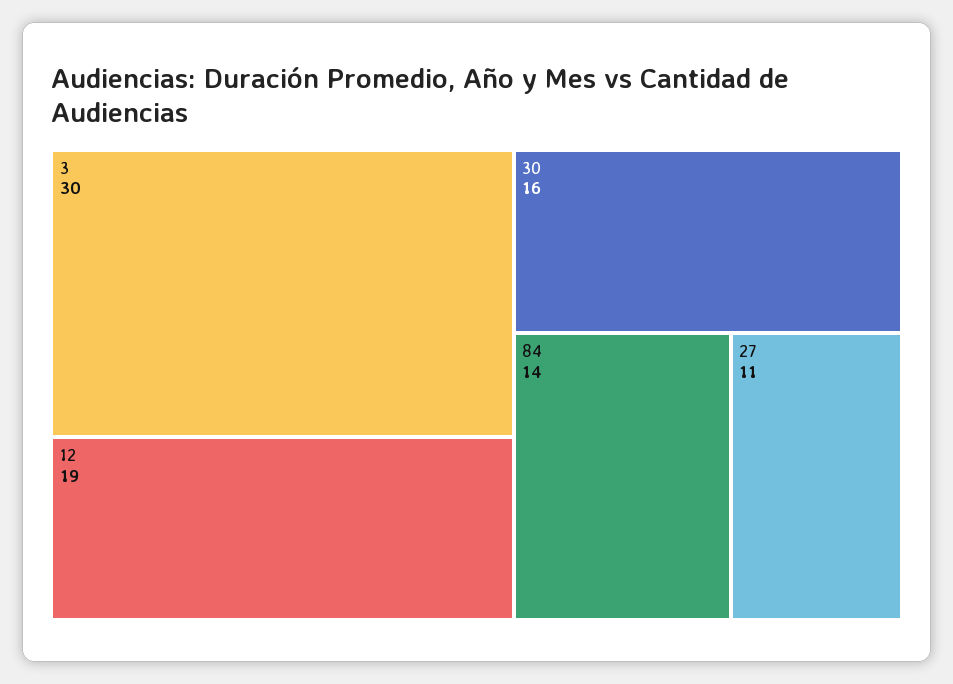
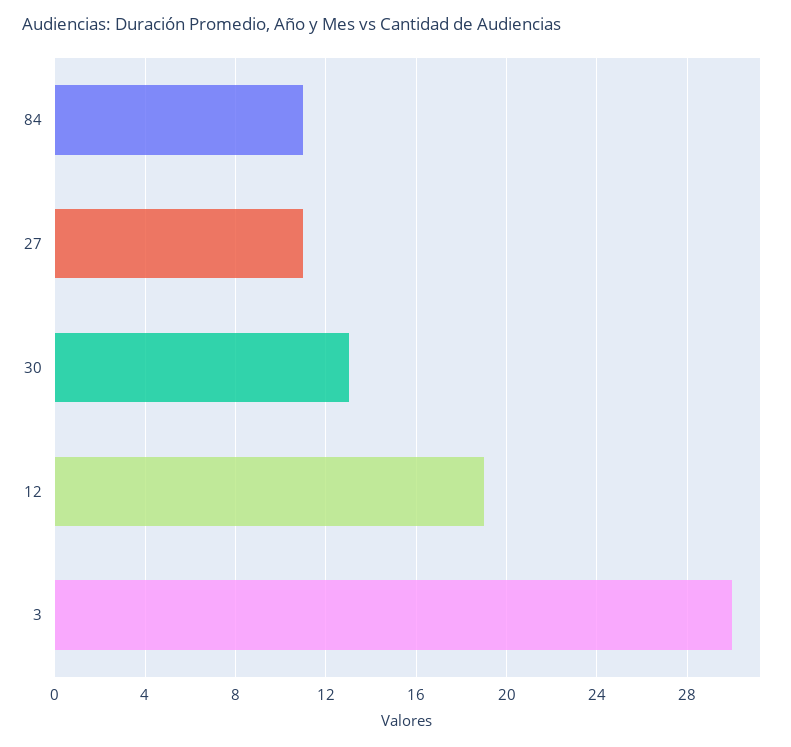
  {
    "3": 30,
    "12": 19,
-   "30": 16,
+   "30": 13,
-   "84": 14,
+   "84": 11,
    "27": 11
  }

